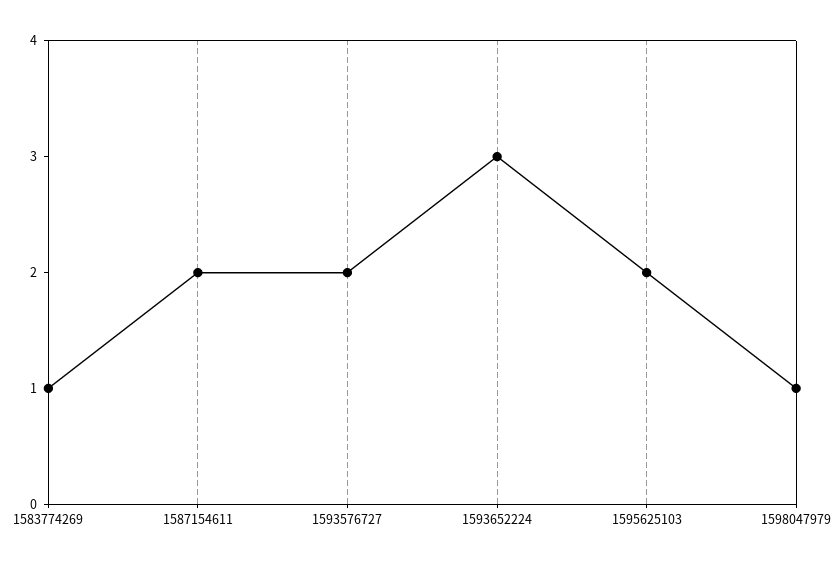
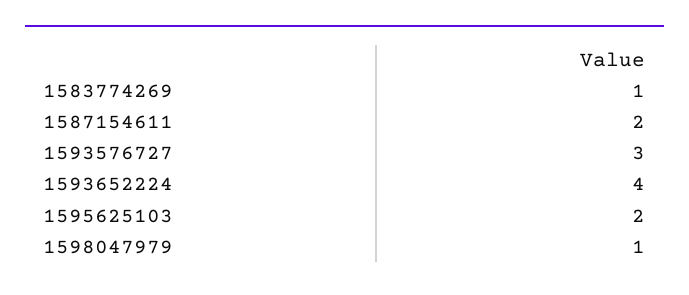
  {
    "1583774269": 1,
    "1587154611": 2,
-   "1593576727": 2,
+   "1593576727": 3,
-   "1593652224": 3,
+   "1593652224": 4,
    "1595625103": 2,
    "1598047979": 1
  }

